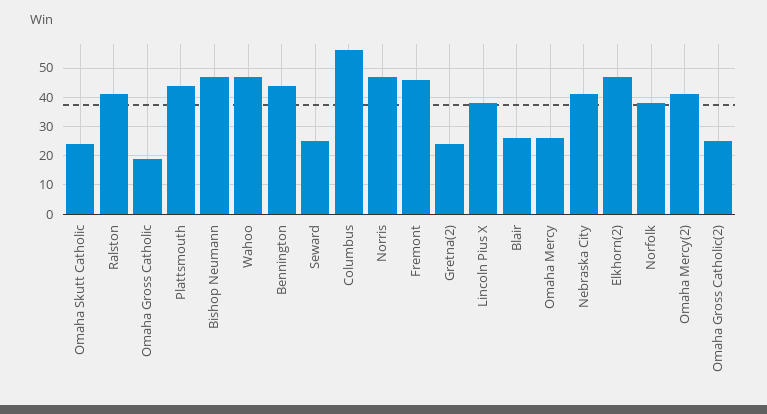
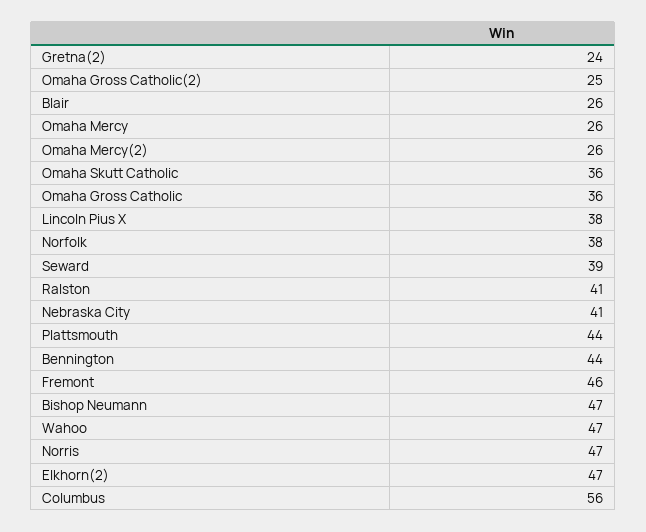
  {
-   "Omaha Skutt Catholic": 25,
+   "Omaha Skutt Catholic": 36,
    "Ralston": 41,
-   "Omaha Gross Catholic": 20,
+   "Omaha Gross Catholic": 36,
    "Plattsmouth": 44,
    "Bishop Neumann": 47,
    "Wahoo": 47,
    "Bennington": 44,
-   "Seward": 25,
+   "Seward": 39,
    "Columbus": 56,
    "Norris": 47,
    "Fremont": 46,
    "Gretna(2)": 24,
    "Lincoln Pius X": 38,
    "Blair": 26,
    "Omaha Mercy": 26,
    "Nebraska City": 41,
    "Elkhorn(2)": 47,
    "Norfolk": 38,
-   "Omaha Mercy(2)": 40,
+   "Omaha Mercy(2)": 26,
    "Omaha Gross Catholic(2)": 25
  }

